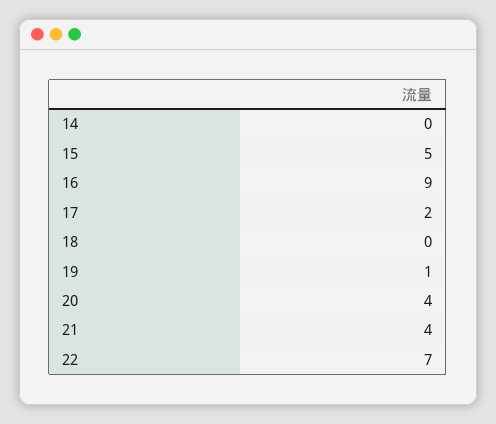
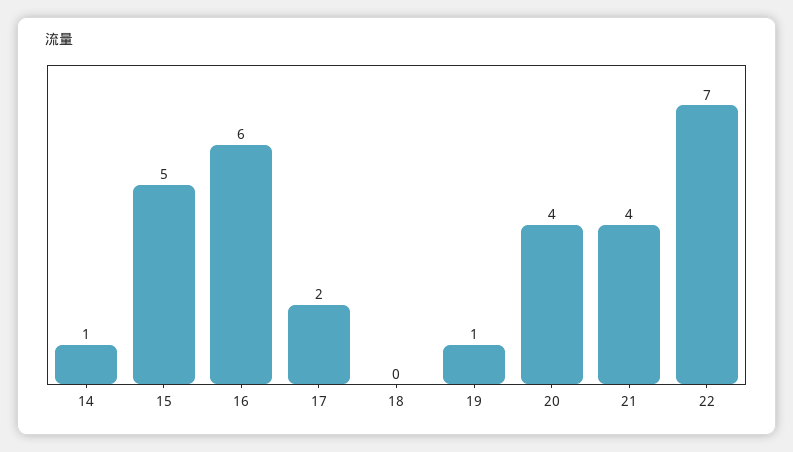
  {
-   "14": 0,
+   "14": 1,
    "15": 5,
-   "16": 9,
+   "16": 6,
    "17": 2,
    "18": 0,
    "19": 1,
    "20": 4,
    "21": 4,
    "22": 7
  }

